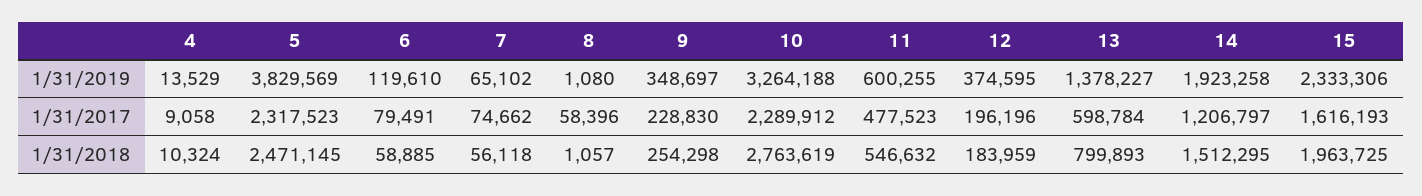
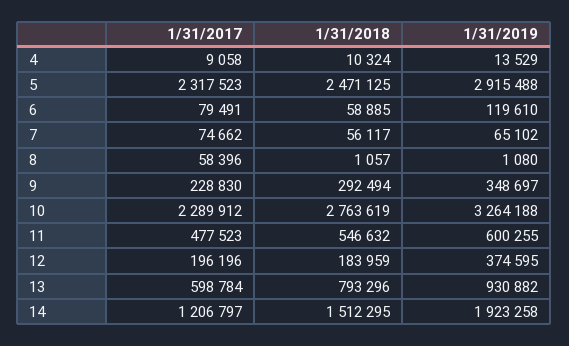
  {
    "4": {
      "1/31/2019": 13529,
      "1/31/2017": 9058,
      "1/31/2018": 10324
    },
    "5": {
-     "1/31/2019": 3829569,
+     "1/31/2019": 2915488,
      "1/31/2017": 2317523,
-     "1/31/2018": 2471145
+     "1/31/2018": 2471125
    },
    "6": {
      "1/31/2019": 119610,
      "1/31/2017": 79491,
      "1/31/2018": 58885
    },
    "7": {
      "1/31/2019": 65102,
      "1/31/2017": 74662,
-     "1/31/2018": 56118
+     "1/31/2018": 56117
    },
    "8": {
      "1/31/2019": 1080,
      "1/31/2017": 58396,
      "1/31/2018": 1057
    },
    "9": {
      "1/31/2019": 348697,
      "1/31/2017": 228830,
-     "1/31/2018": 254298
+     "1/31/2018": 292494
    },
    "10": {
      "1/31/2019": 3264188,
      "1/31/2017": 2289912,
      "1/31/2018": 2763619
    },
    "11": {
      "1/31/2019": 600255,
      "1/31/2017": 477523,
      "1/31/2018": 546632
    },
    "12": {
      "1/31/2019": 374595,
      "1/31/2017": 196196,
      "1/31/2018": 183959
    },
    "13": {
-     "1/31/2019": 1378227,
+     "1/31/2019": 930882,
      "1/31/2017": 598784,
-     "1/31/2018": 799893
+     "1/31/2018": 793296
    },
    "14": {
      "1/31/2019": 1923258,
      "1/31/2017": 1206797,
      "1/31/2018": 1512295
-   },
+   }
-   "15": {
-     "1/31/2019": 2333306,
-     "1/31/2017": 1616193,
-     "1/31/2018": 1963725
-   }
  }

